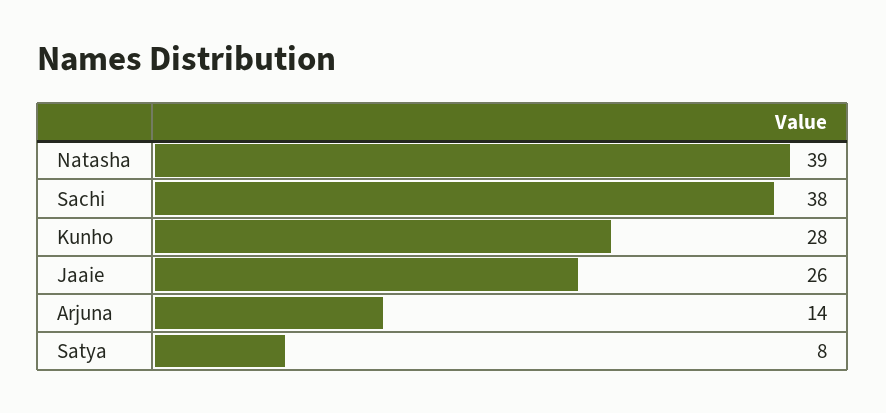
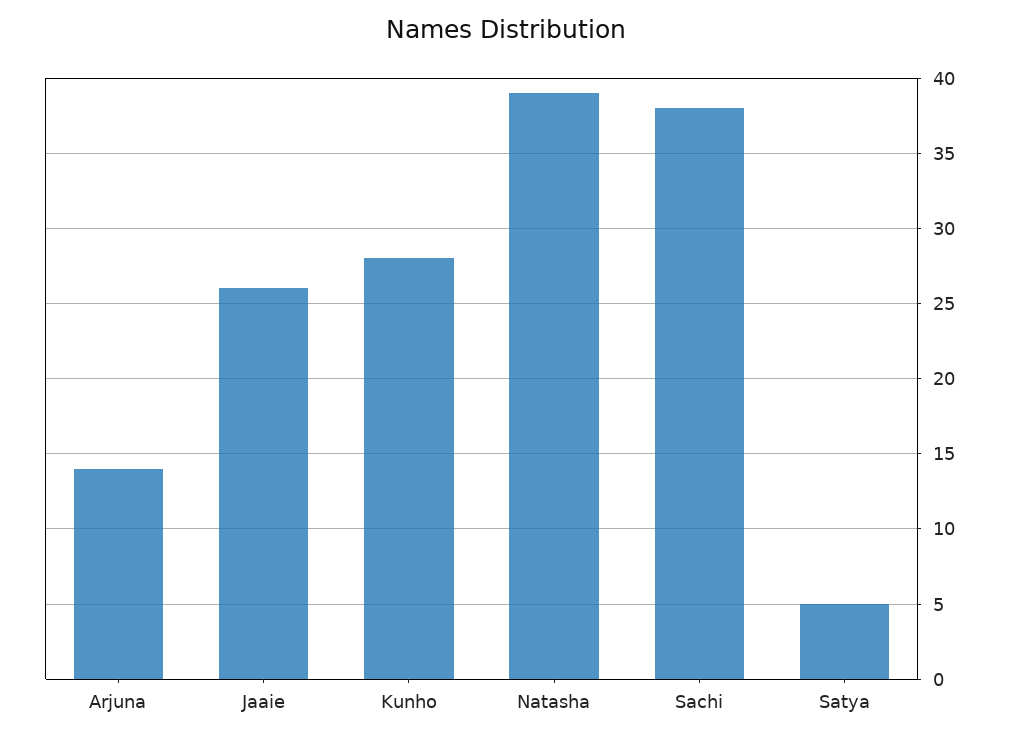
  {
    "Natasha": 39,
    "Sachi": 38,
    "Kunho": 28,
    "Jaaie": 26,
    "Arjuna": 14,
-   "Satya": 8
+   "Satya": 5
  }

